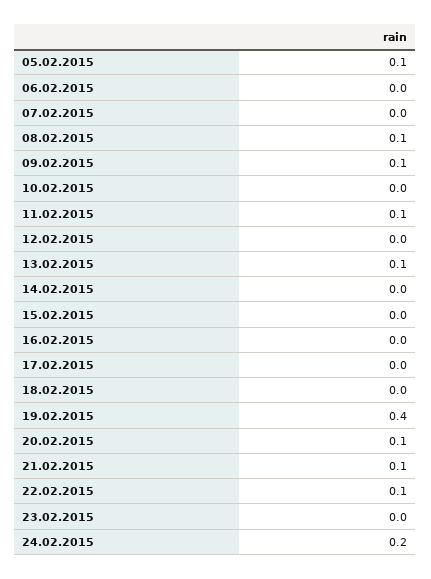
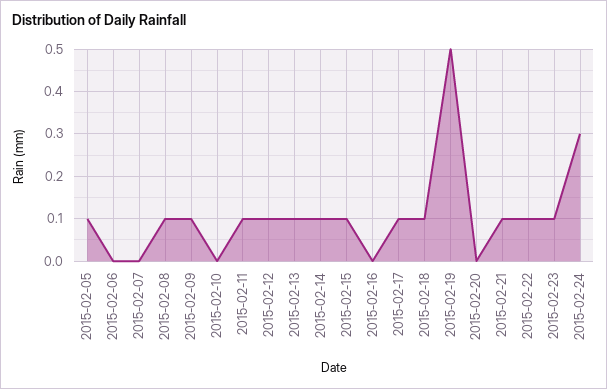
  {
    "05.02.2015": 0.1,
    "06.02.2015": 0,
    "07.02.2015": 0,
    "08.02.2015": 0.1,
    "09.02.2015": 0.1,
    "10.02.2015": 0,
    "11.02.2015": 0.1,
-   "12.02.2015": 0,
+   "12.02.2015": 0.1,
    "13.02.2015": 0.1,
-   "14.02.2015": 0,
+   "14.02.2015": 0.1,
-   "15.02.2015": 0,
+   "15.02.2015": 0.1,
    "16.02.2015": 0,
-   "17.02.2015": 0,
+   "17.02.2015": 0.1,
-   "18.02.2015": 0,
+   "18.02.2015": 0.1,
-   "19.02.2015": 0.4,
+   "19.02.2015": 0.5,
-   "20.02.2015": 0.1,
+   "20.02.2015": 0,
    "21.02.2015": 0.1,
    "22.02.2015": 0.1,
-   "23.02.2015": 0,
+   "23.02.2015": 0.1,
-   "24.02.2015": 0.2
+   "24.02.2015": 0.3
  }

